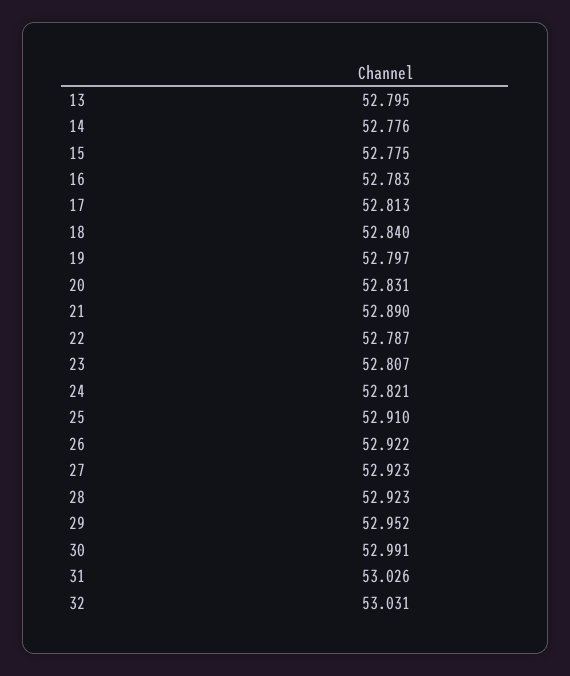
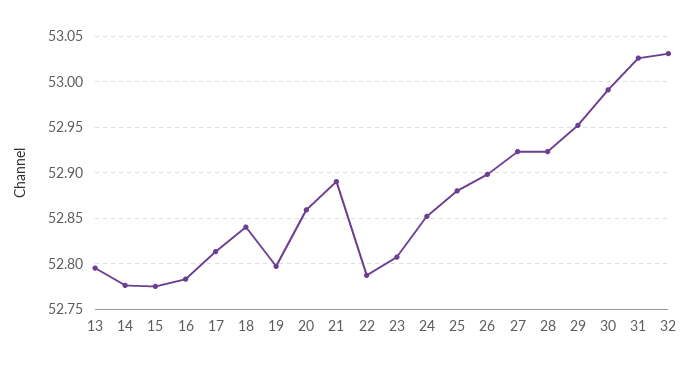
  {
    "13": 52.795,
    "14": 52.776,
    "15": 52.775,
    "16": 52.783,
    "17": 52.813,
    "18": 52.84,
    "19": 52.797,
-   "20": 52.831,
+   "20": 52.86,
    "21": 52.89,
    "22": 52.787,
    "23": 52.807,
-   "24": 52.821,
+   "24": 52.85,
-   "25": 52.91,
+   "25": 52.88,
-   "26": 52.922,
+   "26": 52.9,
    "27": 52.923,
    "28": 52.923,
    "29": 52.952,
    "30": 52.991,
    "31": 53.026,
    "32": 53.031
  }

